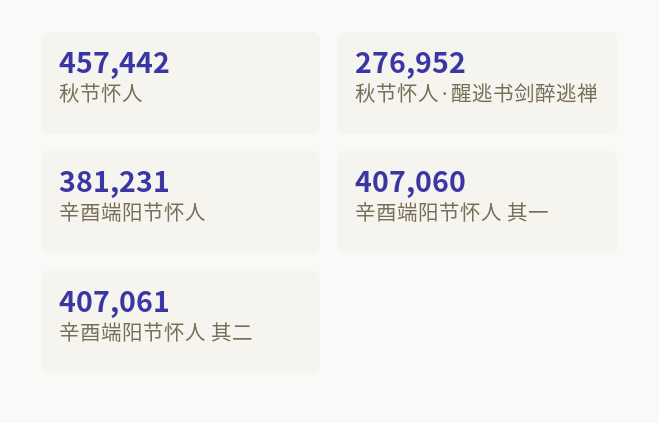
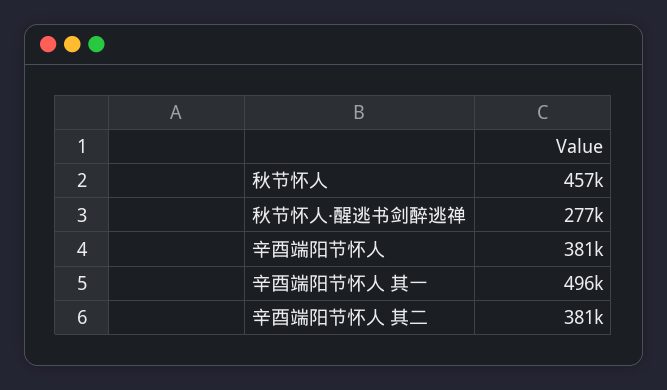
  {
    "秋节怀人": 457442,
    "秋节怀人·醒逃书剑醉逃禅": 276952,
    "辛酉端阳节怀人": 381231,
-   "辛酉端阳节怀人 其一": 407060,
+   "辛酉端阳节怀人 其一": 496000,
-   "辛酉端阳节怀人 其二": 407061
+   "辛酉端阳节怀人 其二": 381000
  }

